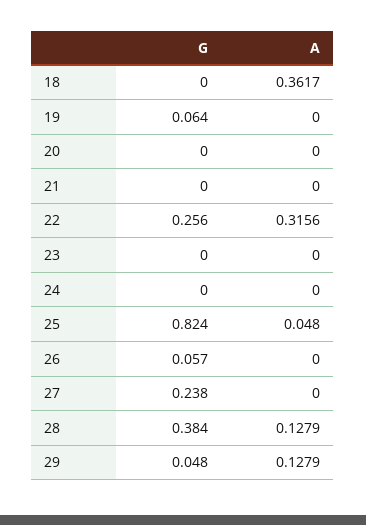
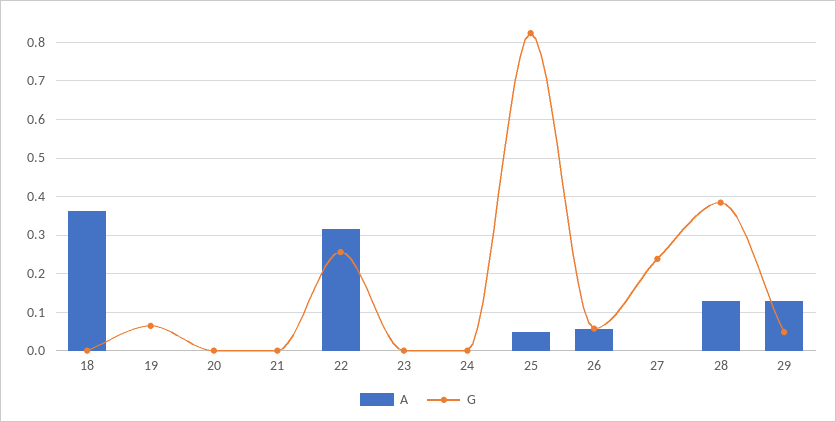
  {
    "G": {
      "18": 0,
      "19": 0.064,
      "20": 0,
      "21": 0,
      "22": 0.256,
      "23": 0,
      "24": 0,
      "25": 0.824,
      "26": 0.057,
      "27": 0.238,
      "28": 0.384,
      "29": 0.048
    },
    "A": {
      "18": 0.3617,
      "19": 0,
      "20": 0,
      "21": 0,
      "22": 0.3156,
      "23": 0,
      "24": 0,
      "25": 0.048,
-     "26": 0,
+     "26": 0.06,
      "27": 0,
      "28": 0.1279,
      "29": 0.1279
    }
  }

